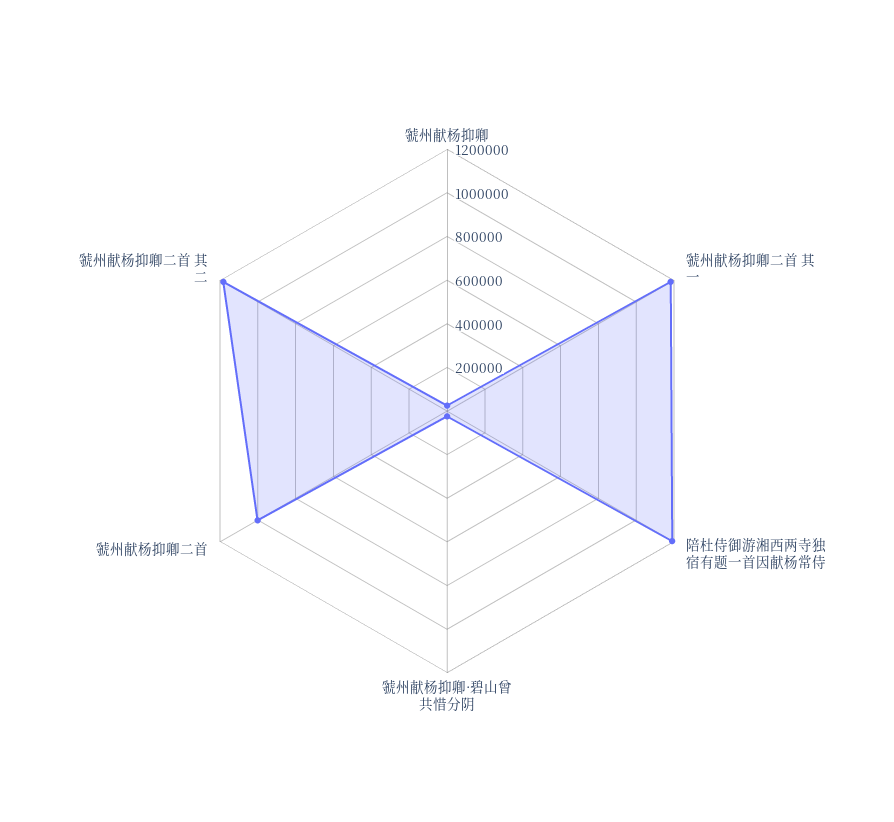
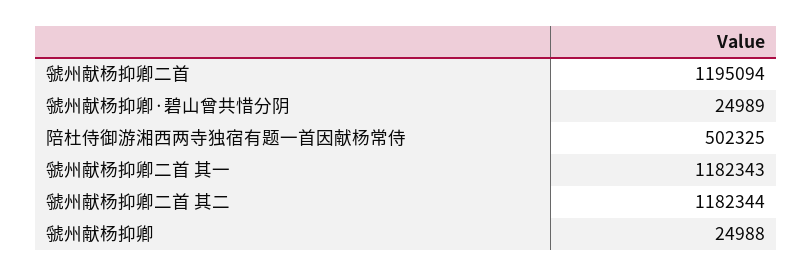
  {
    "虢州献杨抑卿": 24988,
    "虢州献杨抑卿二首 其一": 1182343,
-   "陪杜侍御游湘西两寺独宿有题一首因献杨常侍": 1200000,
+   "陪杜侍御游湘西两寺独宿有题一首因献杨常侍": 502325,
    "虢州献杨抑卿·碧山曾共惜分阴": 24989,
-   "虢州献杨抑卿二首": 1000000,
+   "虢州献杨抑卿二首": 1195094,
    "虢州献杨抑卿二首 其二": 1182344
  }

